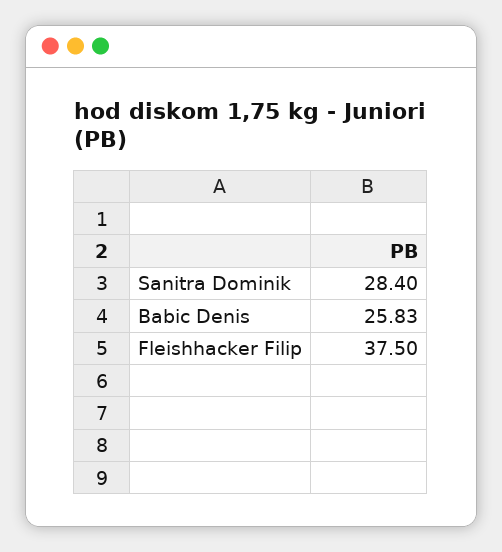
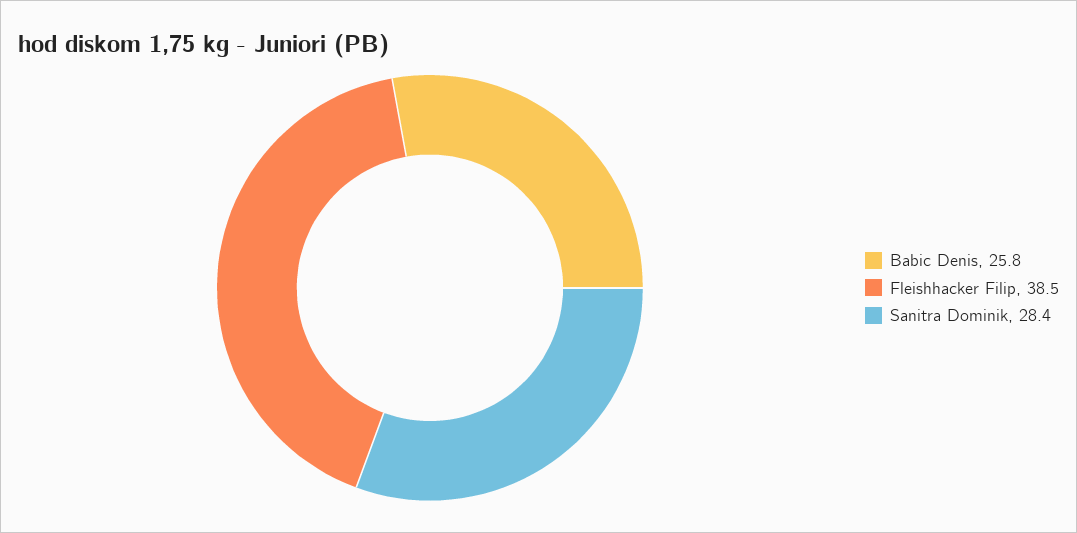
  {
    "Sanitra Dominik": 28.4,
    "Babic Denis": 25.83,
-   "Fleishhacker Filip": 37.5
+   "Fleishhacker Filip": 38.5
  }

